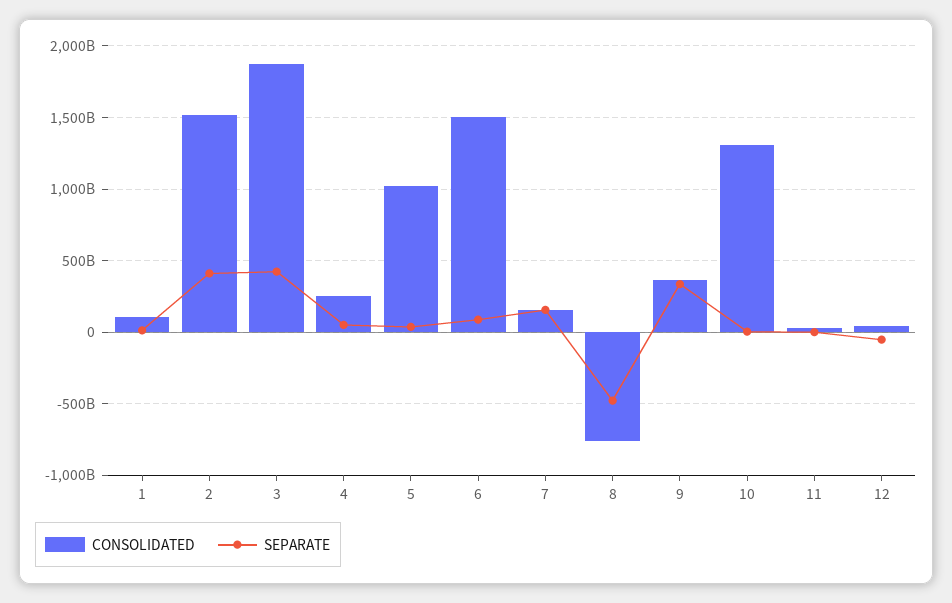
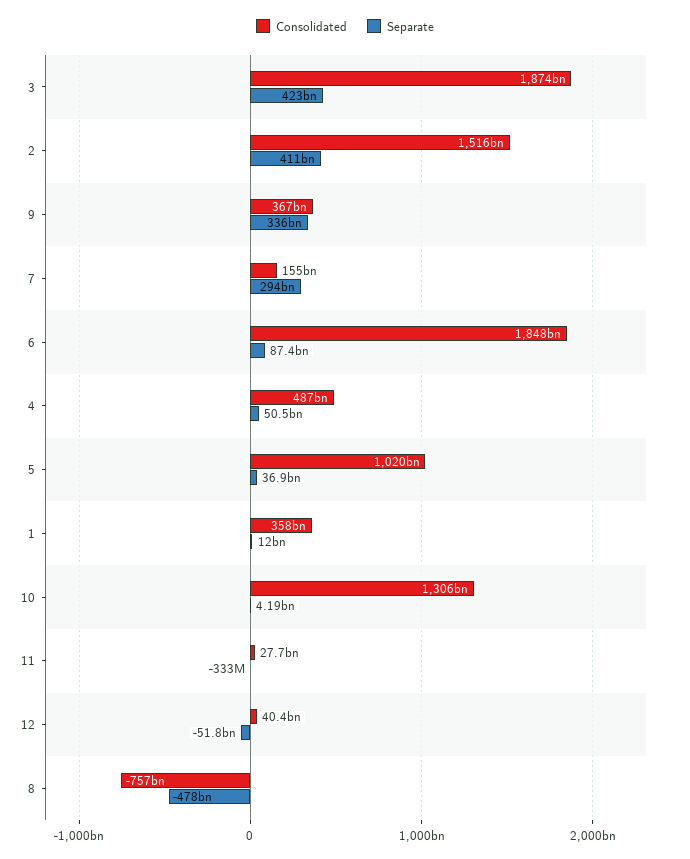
  {
    "CONSOLIDATED": {
-     "1": 100000000000,
+     "1": 358000000000,
      "2": 1516000000000,
      "3": 1874000000000,
-     "4": 250000000000,
+     "4": 487000000000,
      "5": 1020000000000,
-     "6": 1500000000000,
+     "6": 1848000000000,
      "7": 155000000000,
      "8": -757000000000,
      "9": 367000000000,
      "10": 1306000000000,
      "11": 27700000000,
      "12": 40400000000
    },
    "SEPARATE": {
      "1": 12000000000,
      "2": 411000000000,
      "3": 423000000000,
      "4": 50500000000,
      "5": 36900000000,
      "6": 87400000000,
-     "7": 150000000000,
+     "7": 294000000000,
      "8": -478000000000,
      "9": 336000000000,
      "10": 4190000000,
      "11": -333000000,
      "12": -51800000000
    }
  }

